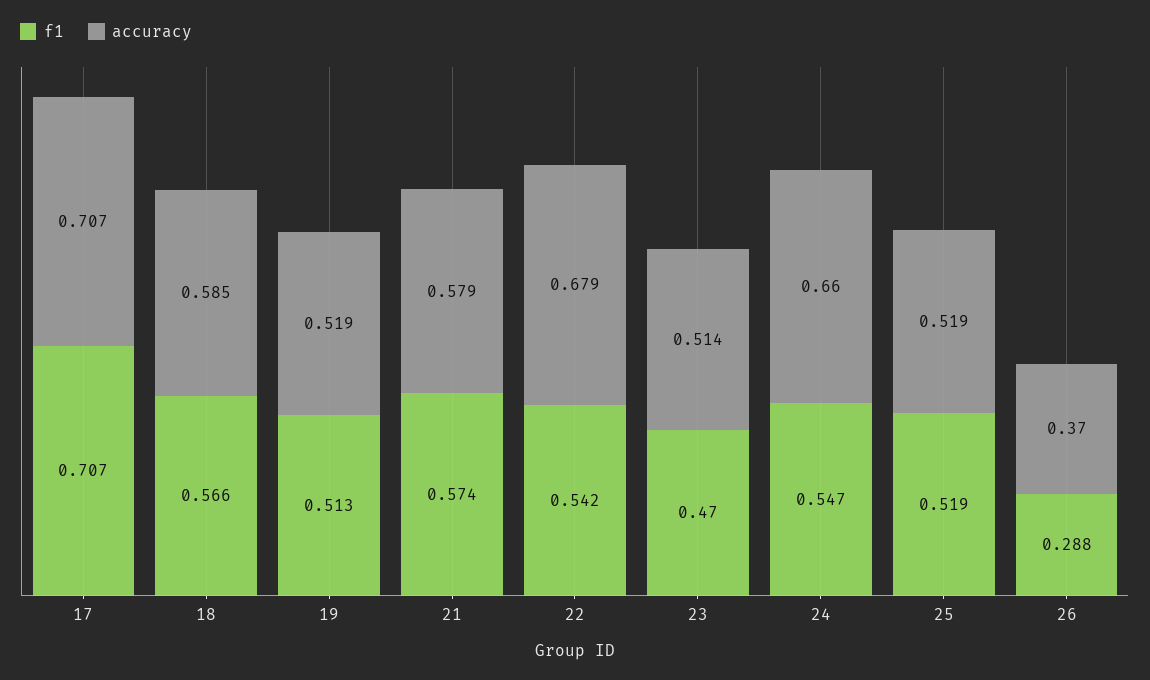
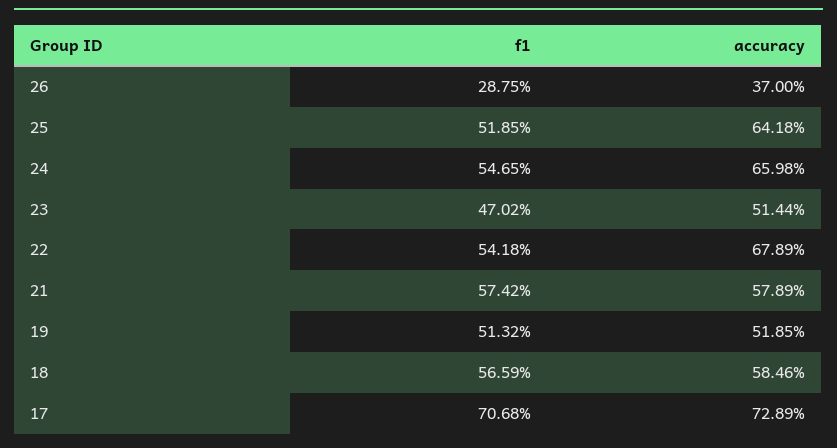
  {
    "f1": {
      "17": 0.7068,
      "18": 0.5659,
      "19": 0.5132,
      "21": 0.5742,
      "22": 0.5418,
      "23": 0.4702,
      "24": 0.5465,
      "25": 0.5185,
      "26": 0.2875
    },
    "accuracy": {
-     "17": 0.707,
+     "17": 0.7289,
      "18": 0.5846,
      "19": 0.5185,
      "21": 0.5789,
      "22": 0.6789,
      "23": 0.5144,
      "24": 0.6598,
-     "25": 0.519,
+     "25": 0.6418,
      "26": 0.37
    }
  }

